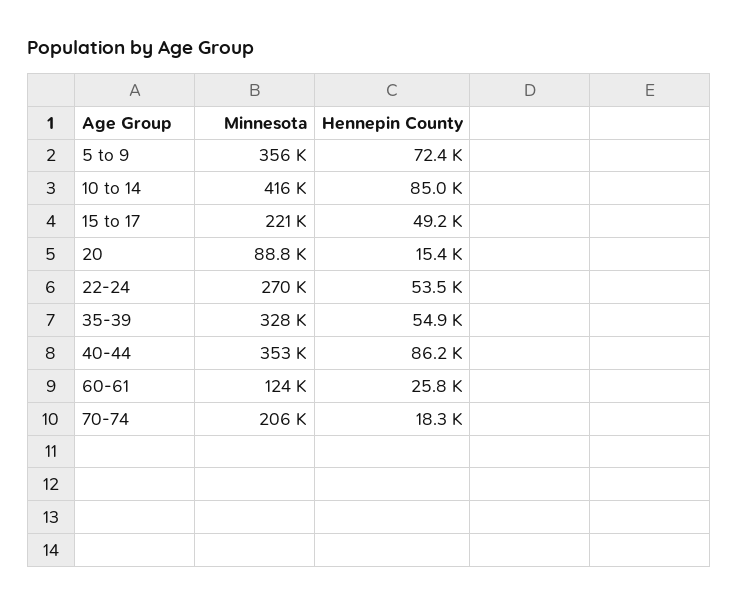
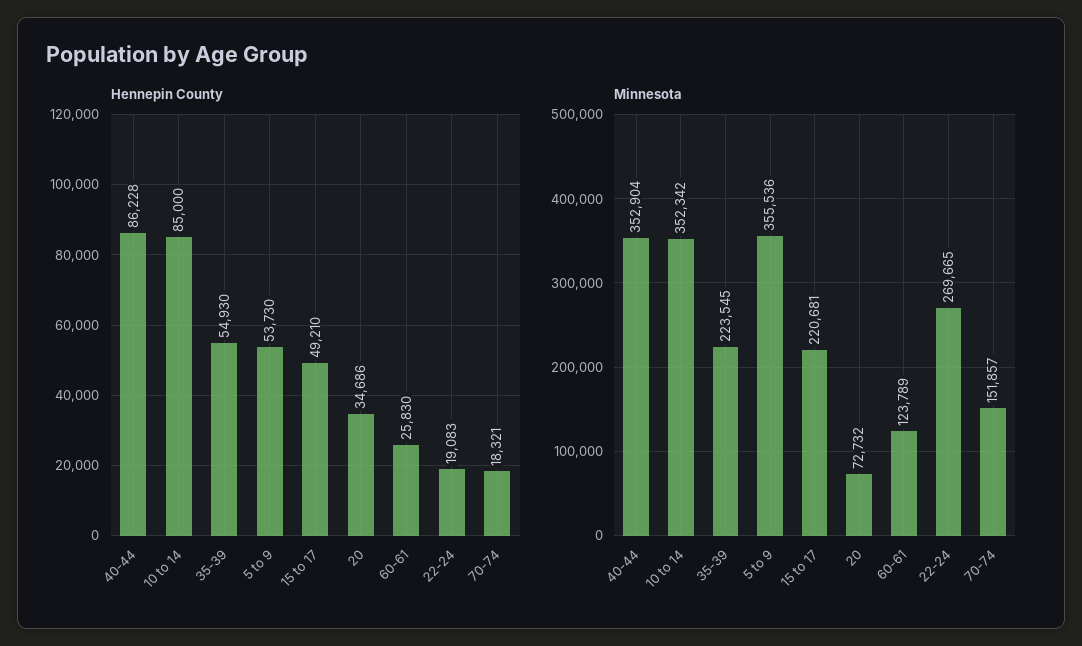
  {
    "Minnesota": {
      "5 to 9": 355536,
-     "10 to 14": 416000,
+     "10 to 14": 352342,
      "15 to 17": 220681,
-     "20": 88800,
+     "20": 72732,
      "22-24": 269665,
-     "35-39": 328000,
+     "35-39": 223545,
      "40-44": 352904,
      "60-61": 123789,
-     "70-74": 206000
+     "70-74": 151857
    },
    "Hennepin County": {
-     "5 to 9": 72400,
+     "5 to 9": 53730,
      "10 to 14": 85000,
      "15 to 17": 49210,
-     "20": 15400,
+     "20": 34686,
-     "22-24": 53500,
+     "22-24": 19083,
      "35-39": 54930,
      "40-44": 86228,
      "60-61": 25830,
      "70-74": 18321
    }
  }

